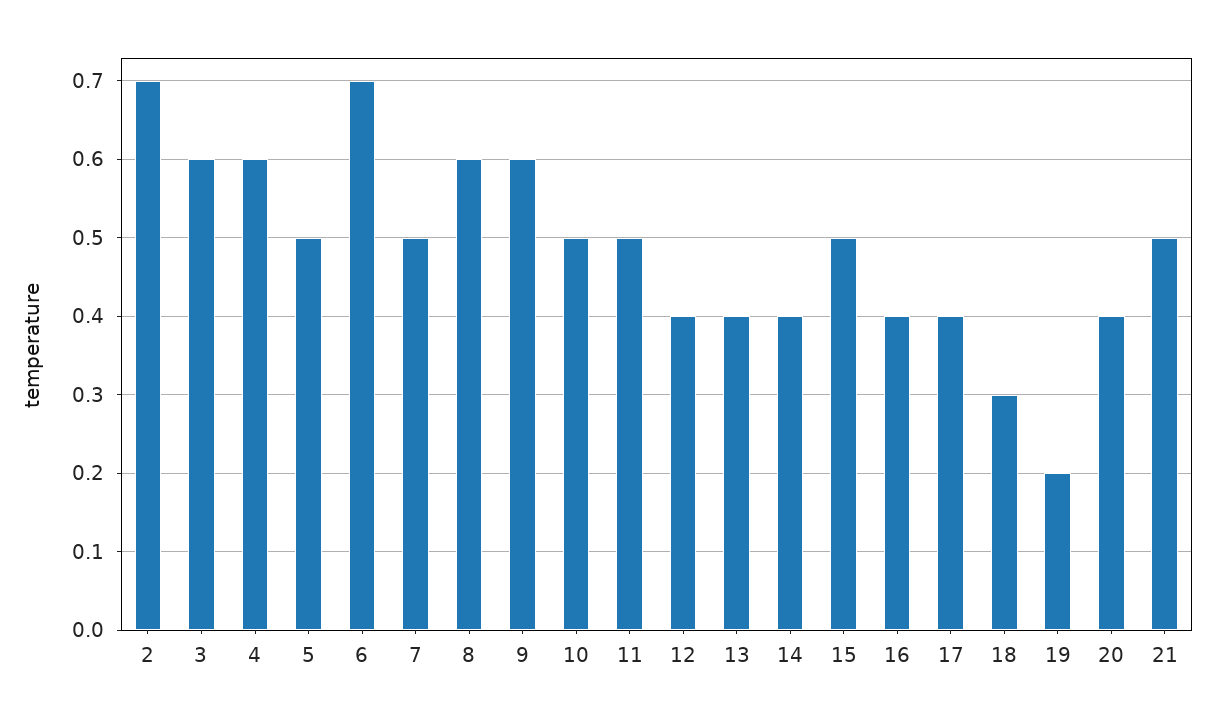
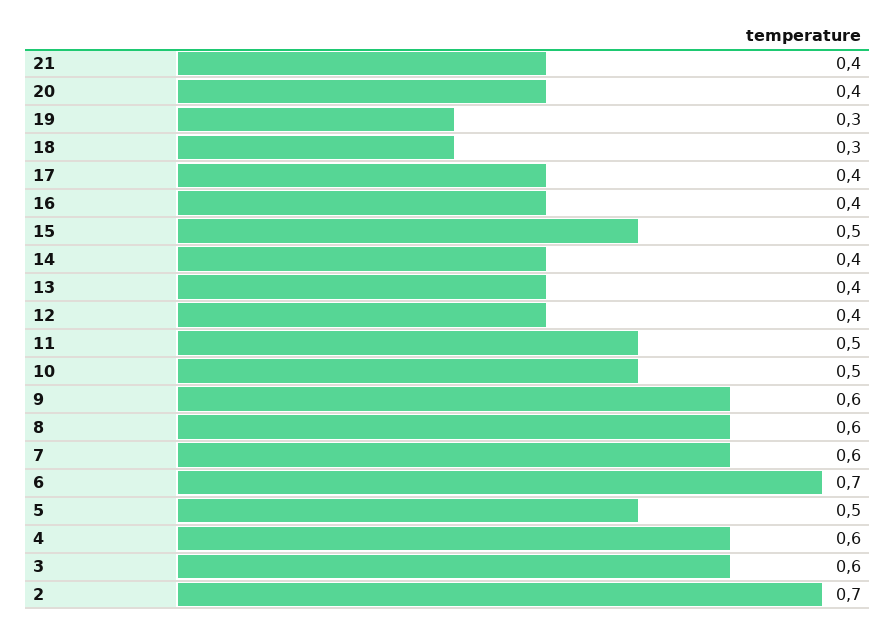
  {
    "2": 0.7,
    "3": 0.6,
    "4": 0.6,
    "5": 0.5,
    "6": 0.7,
-   "7": 0.5,
+   "7": 0.6,
    "8": 0.6,
    "9": 0.6,
    "10": 0.5,
    "11": 0.5,
    "12": 0.4,
    "13": 0.4,
    "14": 0.4,
    "15": 0.5,
    "16": 0.4,
    "17": 0.4,
    "18": 0.3,
-   "19": 0.2,
+   "19": 0.3,
    "20": 0.4,
-   "21": 0.5
+   "21": 0.4
  }

